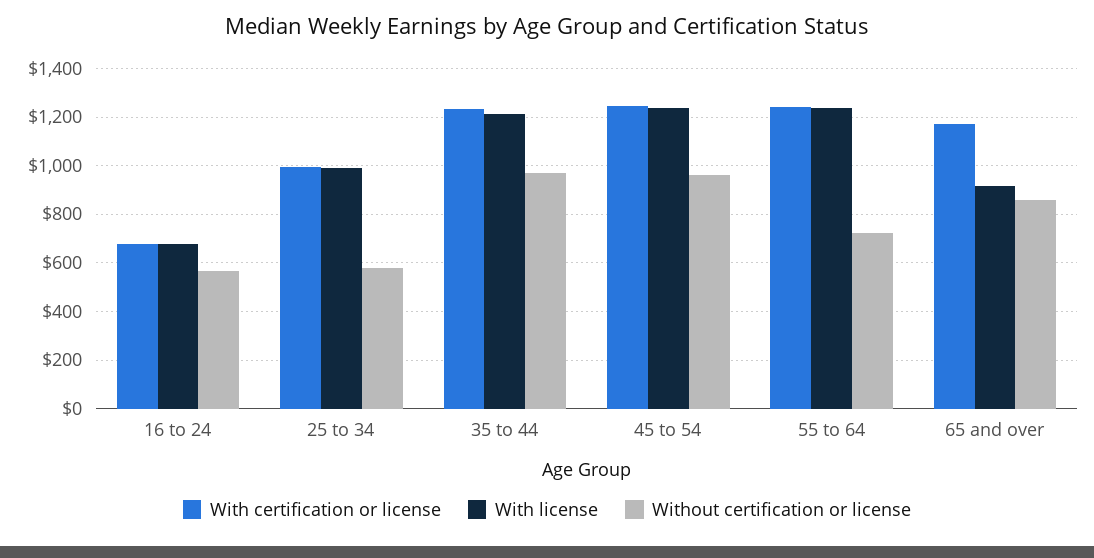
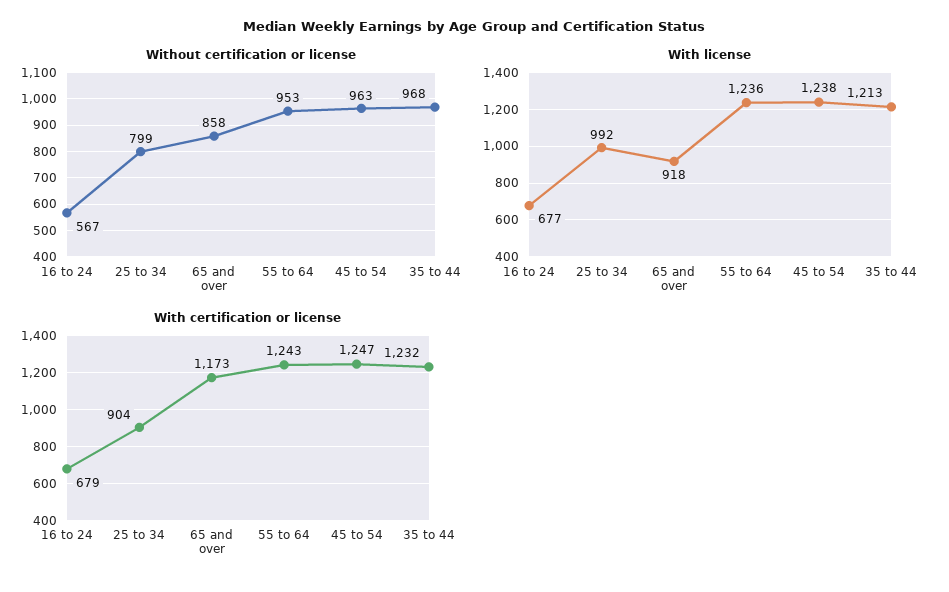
  {
    "With certification or license": {
      "16 to 24": 679,
-     "25 to 34": 1000,
+     "25 to 34": 904,
      "35 to 44": 1232,
      "45 to 54": 1247,
      "55 to 64": 1243,
      "65 and over": 1173
    },
    "With license": {
      "16 to 24": 677,
      "25 to 34": 992,
      "35 to 44": 1213,
      "45 to 54": 1238,
      "55 to 64": 1236,
      "65 and over": 918
    },
    "Without certification or license": {
      "16 to 24": 567,
-     "25 to 34": 575,
+     "25 to 34": 799,
      "35 to 44": 968,
      "45 to 54": 963,
-     "55 to 64": 725,
+     "55 to 64": 953,
      "65 and over": 858
    }
  }

